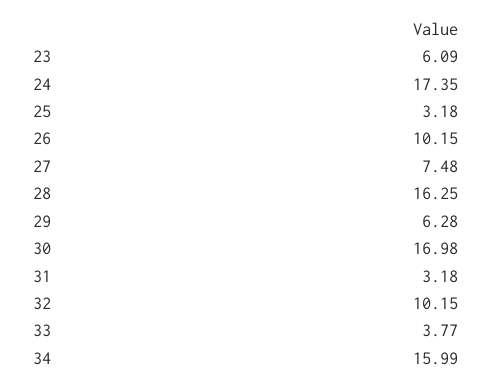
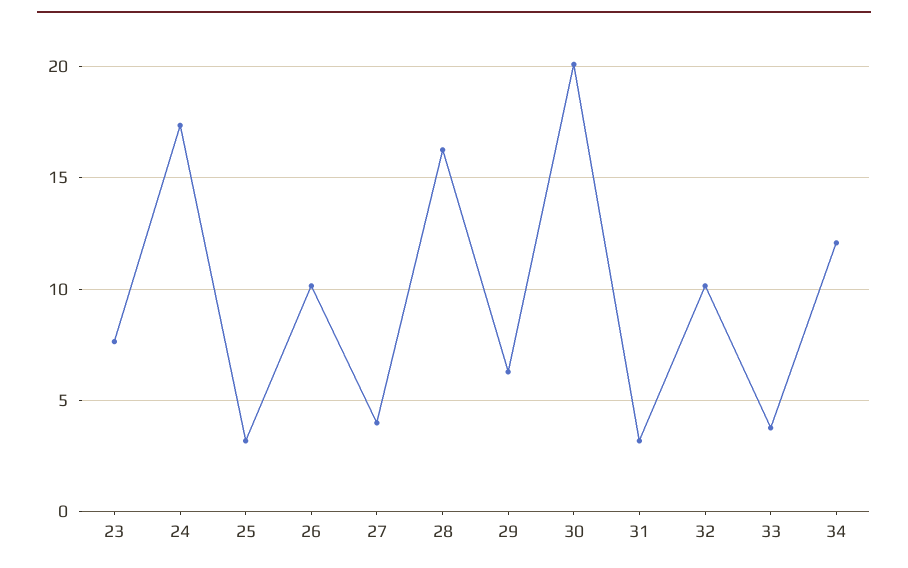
  {
-   "23": 6.09,
+   "23": 7.5,
    "24": 17.35,
    "25": 3.18,
    "26": 10.15,
-   "27": 7.48,
+   "27": 4,
    "28": 16.25,
    "29": 6.28,
-   "30": 16.98,
+   "30": 20,
    "31": 3.18,
    "32": 10.15,
    "33": 3.77,
-   "34": 15.99
+   "34": 12
  }

